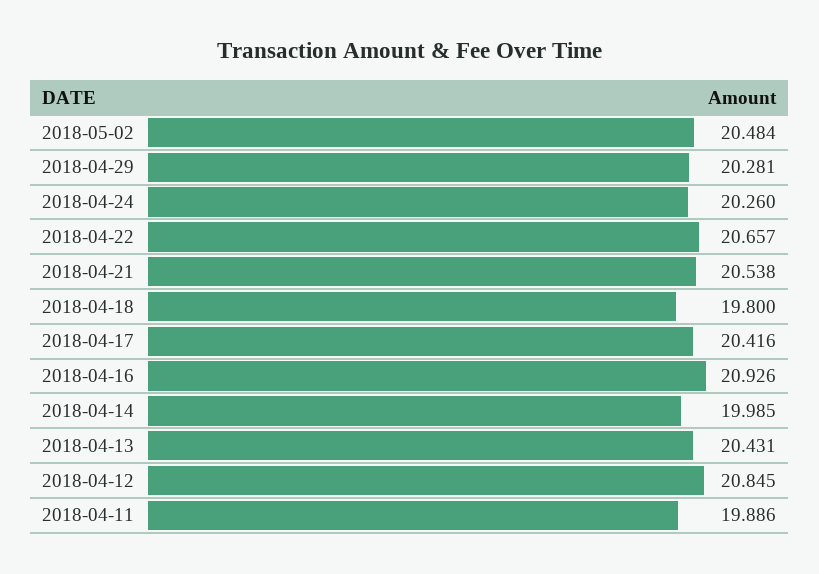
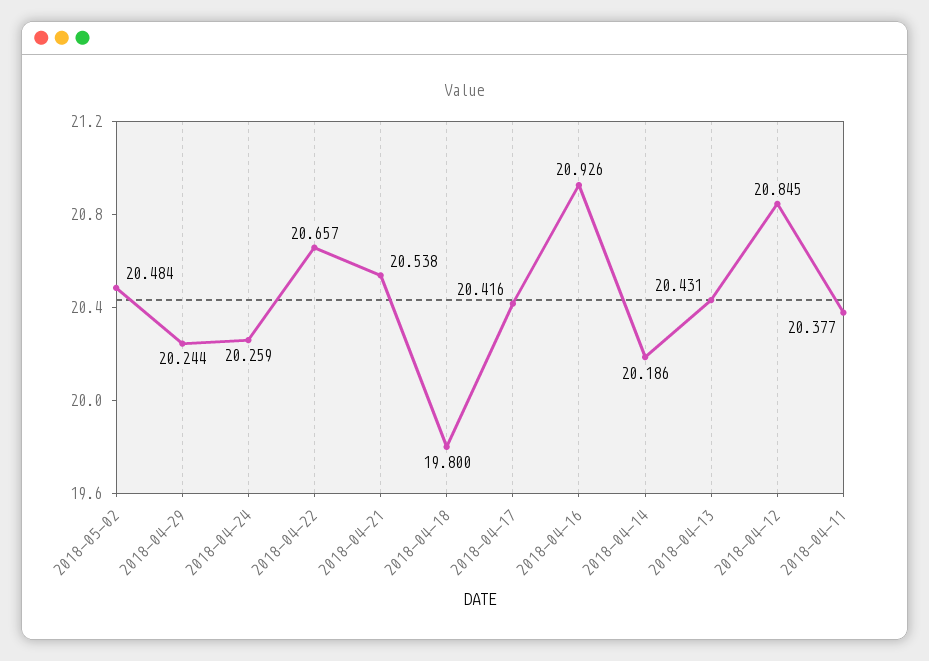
  {
    "2018-05-02": 20.484,
-   "2018-04-29": 20.281,
+   "2018-04-29": 20.244,
-   "2018-04-24": 20.26,
+   "2018-04-24": 20.259,
    "2018-04-22": 20.657,
    "2018-04-21": 20.538,
    "2018-04-18": 19.8,
    "2018-04-17": 20.416,
    "2018-04-16": 20.926,
-   "2018-04-14": 19.985,
+   "2018-04-14": 20.186,
    "2018-04-13": 20.431,
    "2018-04-12": 20.845,
-   "2018-04-11": 19.886
+   "2018-04-11": 20.377
  }

